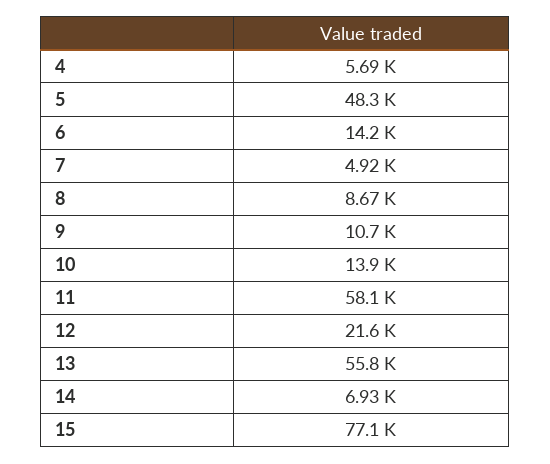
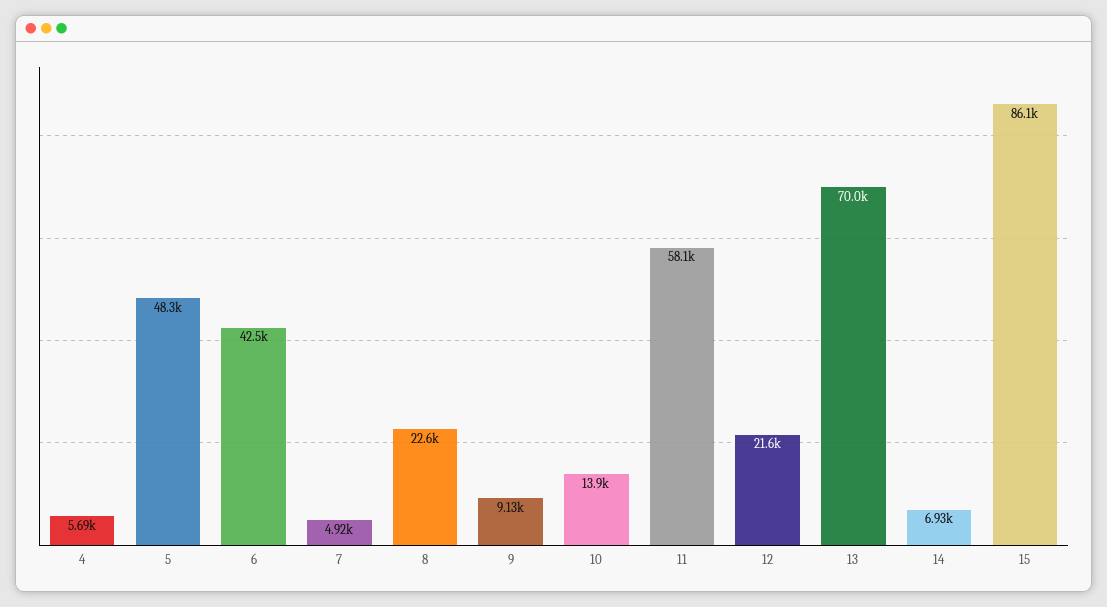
  {
    "4": 5690,
    "5": 48300,
-   "6": 14200,
+   "6": 42500,
    "7": 4920,
-   "8": 8670,
+   "8": 22600,
-   "9": 10700,
+   "9": 9130,
    "10": 13900,
    "11": 58100,
    "12": 21600,
-   "13": 55800,
+   "13": 70000,
    "14": 6930,
-   "15": 77100
+   "15": 86100
  }

